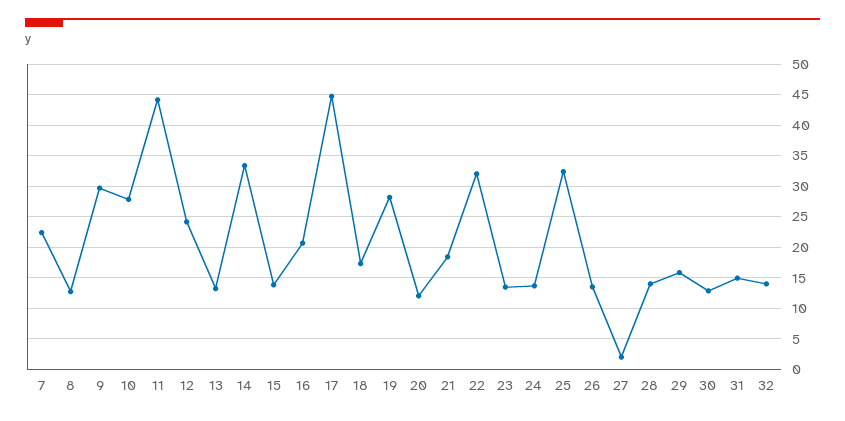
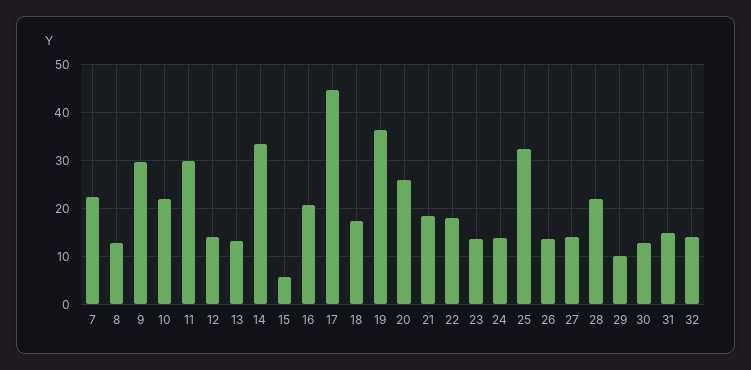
  {
    "7": 22,
    "8": 13,
    "9": 30,
-   "10": 28,
+   "10": 22,
-   "11": 44,
+   "11": 30,
-   "12": 24,
+   "12": 14,
    "13": 13,
    "14": 33,
-   "15": 14,
+   "15": 6,
    "16": 21,
    "17": 45,
    "18": 17,
-   "19": 28,
+   "19": 36,
-   "20": 12,
+   "20": 26,
    "21": 18,
-   "22": 32,
+   "22": 18,
    "23": 13,
    "24": 14,
    "25": 32,
    "26": 13,
-   "27": 2,
+   "27": 14,
-   "28": 14,
+   "28": 22,
-   "29": 16,
+   "29": 10,
    "30": 13,
    "31": 15,
    "32": 14
  }

